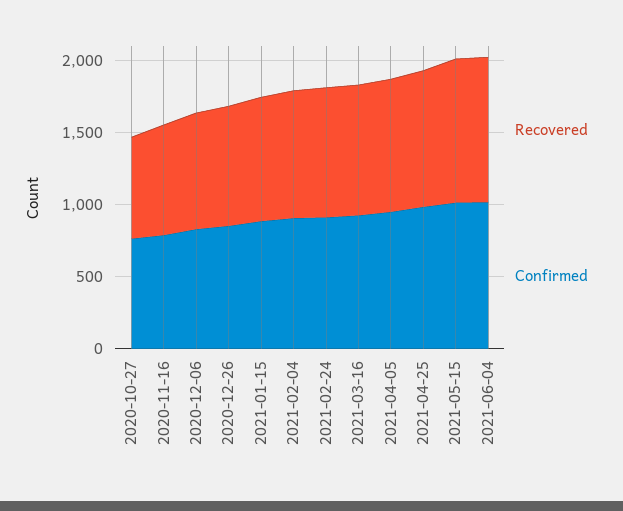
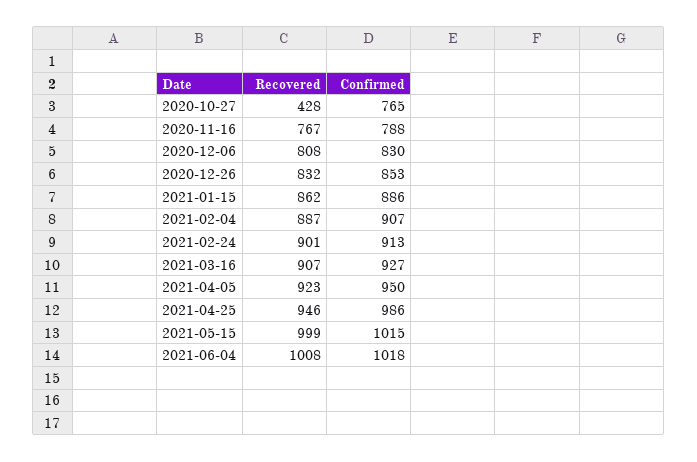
  {
    "Recovered": {
-     "2020-10-27": 700,
+     "2020-10-27": 428,
      "2020-11-16": 767,
      "2020-12-06": 808,
      "2020-12-26": 832,
      "2021-01-15": 862,
      "2021-02-04": 887,
      "2021-02-24": 901,
      "2021-03-16": 907,
      "2021-04-05": 923,
      "2021-04-25": 946,
      "2021-05-15": 999,
      "2021-06-04": 1008
    },
    "Confirmed": {
      "2020-10-27": 765,
      "2020-11-16": 788,
      "2020-12-06": 830,
      "2020-12-26": 853,
      "2021-01-15": 886,
      "2021-02-04": 907,
      "2021-02-24": 913,
      "2021-03-16": 927,
      "2021-04-05": 950,
      "2021-04-25": 986,
      "2021-05-15": 1015,
      "2021-06-04": 1018
    }
  }

